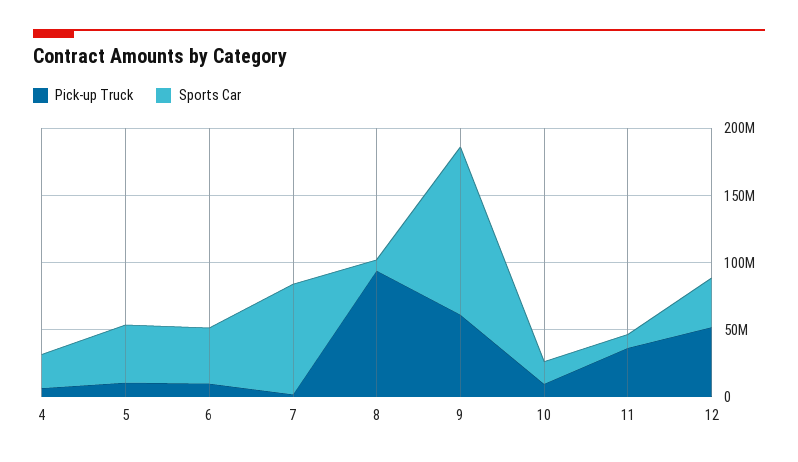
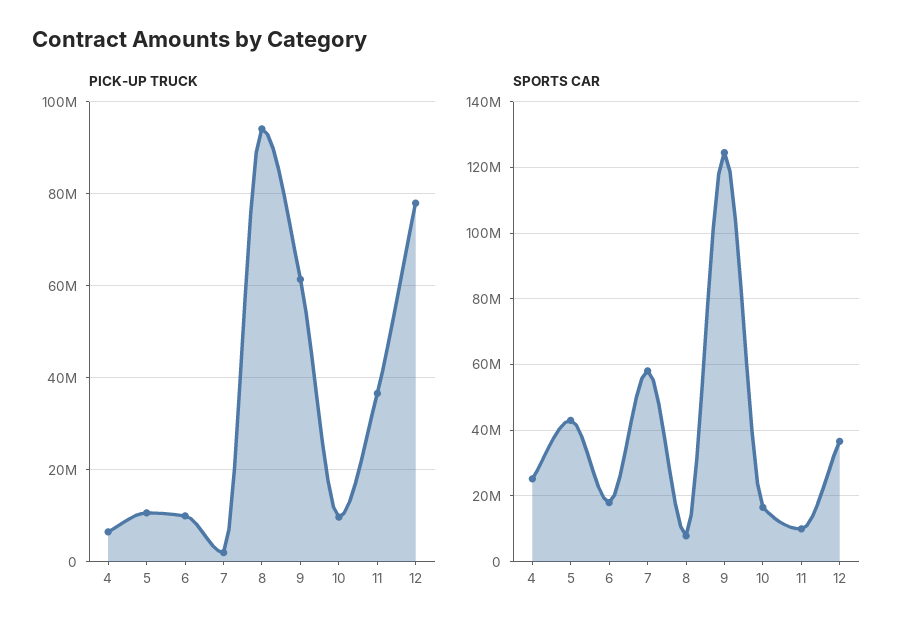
  {
    "Pick-up Truck": {
      "4": 6000000,
      "5": 10000000,
      "6": 10000000,
      "7": 2000000,
      "8": 94000000,
      "9": 62000000,
      "10": 10000000,
      "11": 36000000,
-     "12": 50000000
+     "12": 78000000
    },
    "Sports Car": {
      "4": 26000000,
      "5": 44000000,
-     "6": 40000000,
+     "6": 18000000,
-     "7": 80000000,
+     "7": 58000000,
      "8": 8000000,
      "9": 124000000,
      "10": 16000000,
      "11": 10000000,
      "12": 36000000
    }
  }

